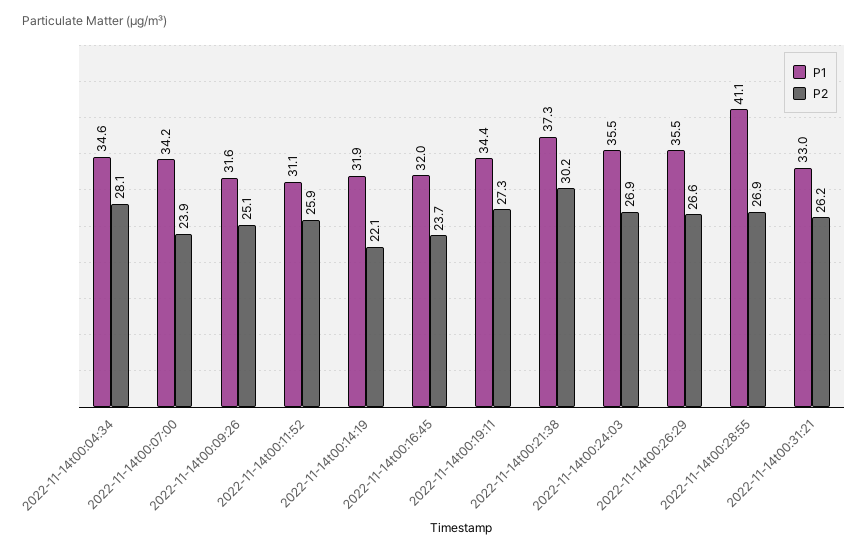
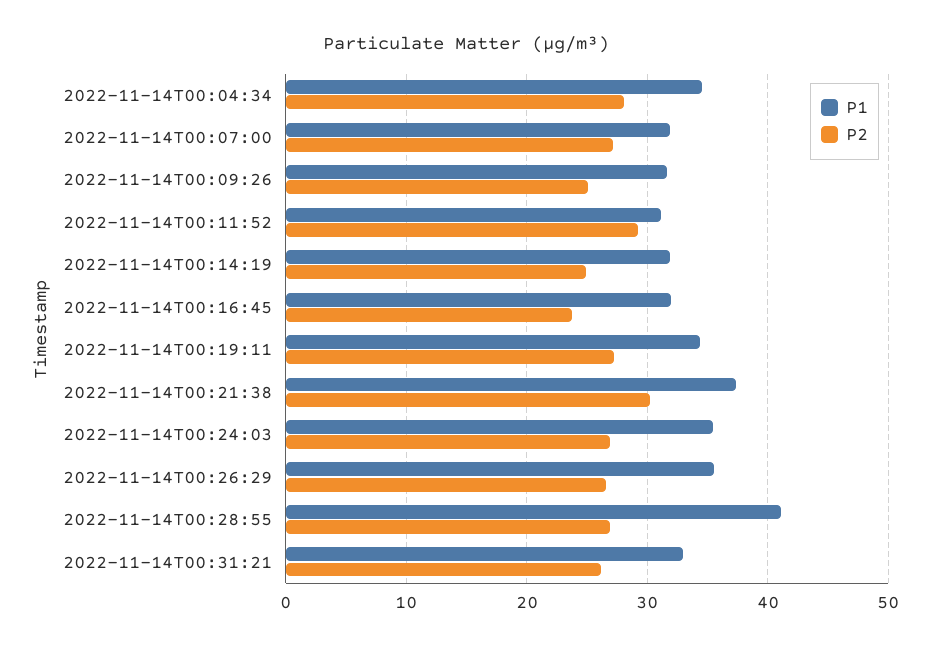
  {
    "P1": {
      "2022-11-14t00:04:34": 34.6,
-     "2022-11-14t00:07:00": 34.2,
+     "2022-11-14t00:07:00": 32,
      "2022-11-14t00:09:26": 31.6,
      "2022-11-14t00:11:52": 31.1,
      "2022-11-14t00:14:19": 31.9,
      "2022-11-14t00:16:45": 32,
      "2022-11-14t00:19:11": 34.4,
      "2022-11-14t00:21:38": 37.3,
      "2022-11-14t00:24:03": 35.5,
      "2022-11-14t00:26:29": 35.5,
      "2022-11-14t00:28:55": 41.1,
      "2022-11-14t00:31:21": 33
    },
    "P2": {
      "2022-11-14t00:04:34": 28.1,
-     "2022-11-14t00:07:00": 23.9,
+     "2022-11-14t00:07:00": 27,
      "2022-11-14t00:09:26": 25.1,
-     "2022-11-14t00:11:52": 25.9,
+     "2022-11-14t00:11:52": 29,
-     "2022-11-14t00:14:19": 22.1,
+     "2022-11-14t00:14:19": 25,
      "2022-11-14t00:16:45": 23.7,
      "2022-11-14t00:19:11": 27.3,
      "2022-11-14t00:21:38": 30.2,
      "2022-11-14t00:24:03": 26.9,
      "2022-11-14t00:26:29": 26.6,
      "2022-11-14t00:28:55": 26.9,
      "2022-11-14t00:31:21": 26.2
    }
  }

